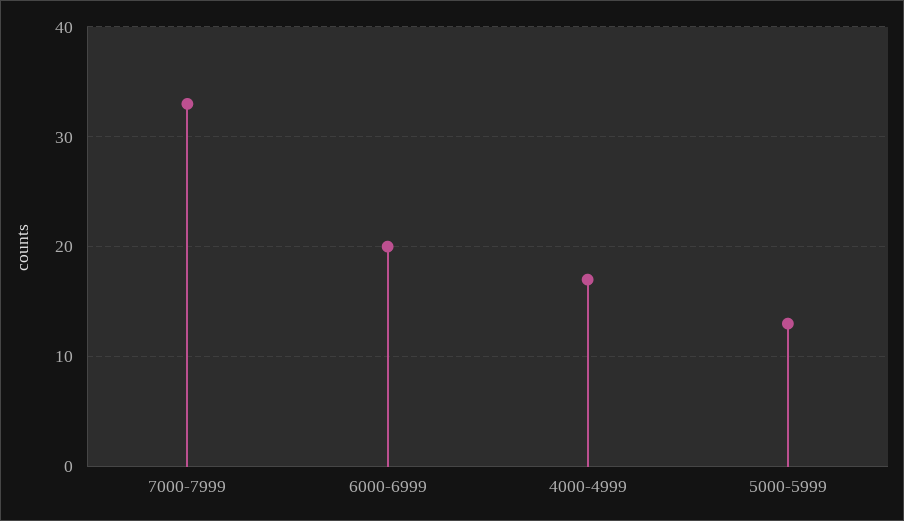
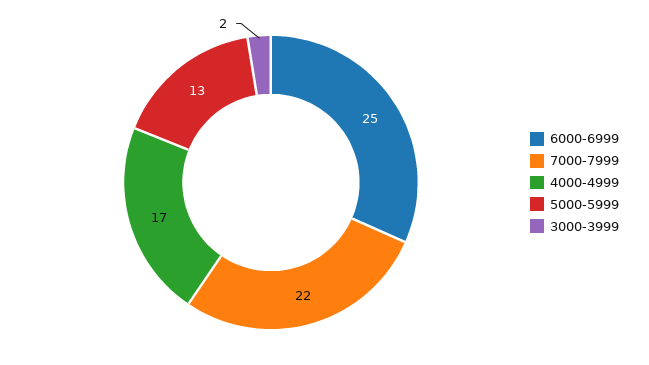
  {
-   "7000-7999": 33,
+   "7000-7999": 22,
-   "6000-6999": 20,
+   "6000-6999": 25,
    "4000-4999": 17,
-   "5000-5999": 13
+   "5000-5999": 13,
+   "3000-3999": 2
  }

